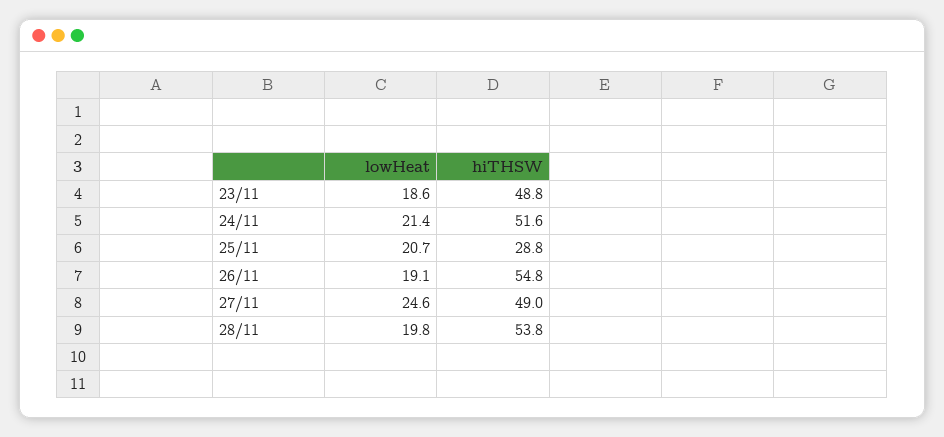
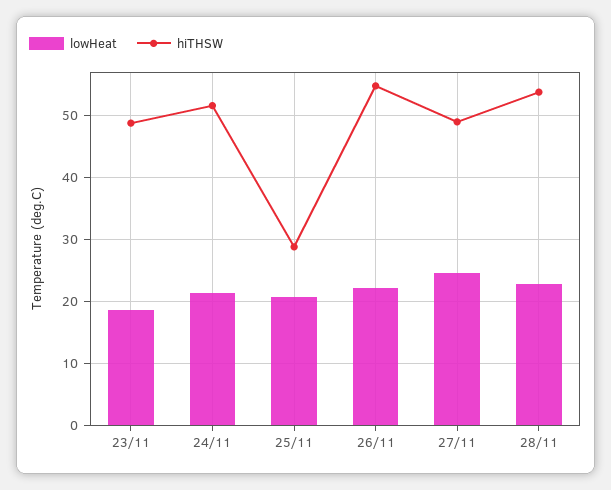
  {
    "lowHeat": {
      "23/11": 18.6,
      "24/11": 21.4,
      "25/11": 20.7,
-     "26/11": 19.1,
+     "26/11": 22,
      "27/11": 24.6,
-     "28/11": 19.8
+     "28/11": 23
    },
    "hiTHSW": {
      "23/11": 48.8,
      "24/11": 51.6,
      "25/11": 28.8,
      "26/11": 54.8,
      "27/11": 49,
      "28/11": 53.8
    }
  }

